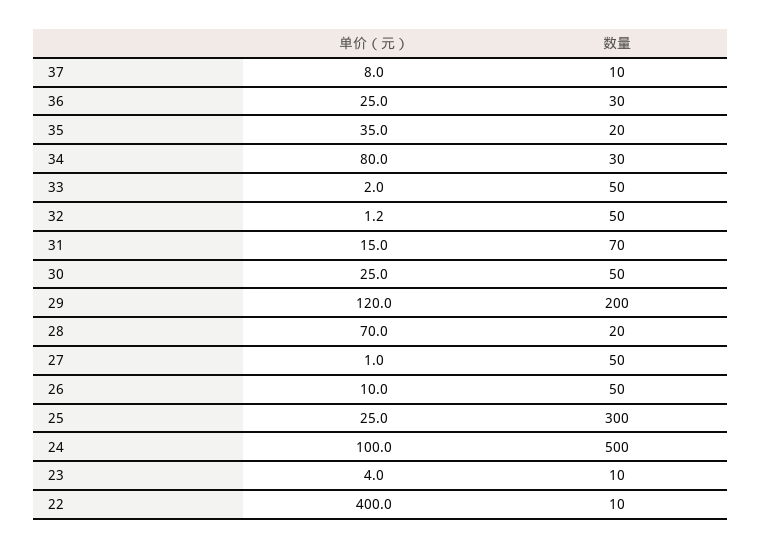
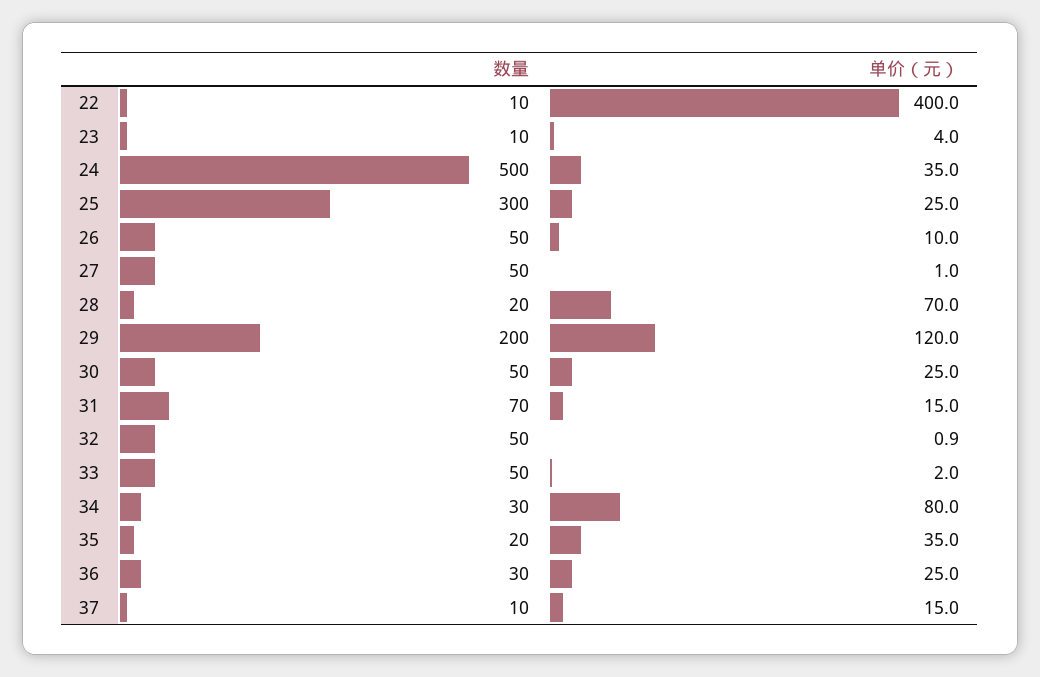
  {
    "单价（元）": {
-     "37": 8,
+     "37": 15,
      "36": 25,
      "35": 35,
      "34": 80,
      "33": 2,
-     "32": 1.2,
+     "32": 0.9,
      "31": 15,
      "30": 25,
      "29": 120,
      "28": 70,
      "27": 1,
      "26": 10,
      "25": 25,
-     "24": 100,
+     "24": 35,
      "23": 4,
      "22": 400
    },
    "数量": {
      "37": 10,
      "36": 30,
      "35": 20,
      "34": 30,
      "33": 50,
      "32": 50,
      "31": 70,
      "30": 50,
      "29": 200,
      "28": 20,
      "27": 50,
      "26": 50,
      "25": 300,
      "24": 500,
      "23": 10,
      "22": 10
    }
  }

